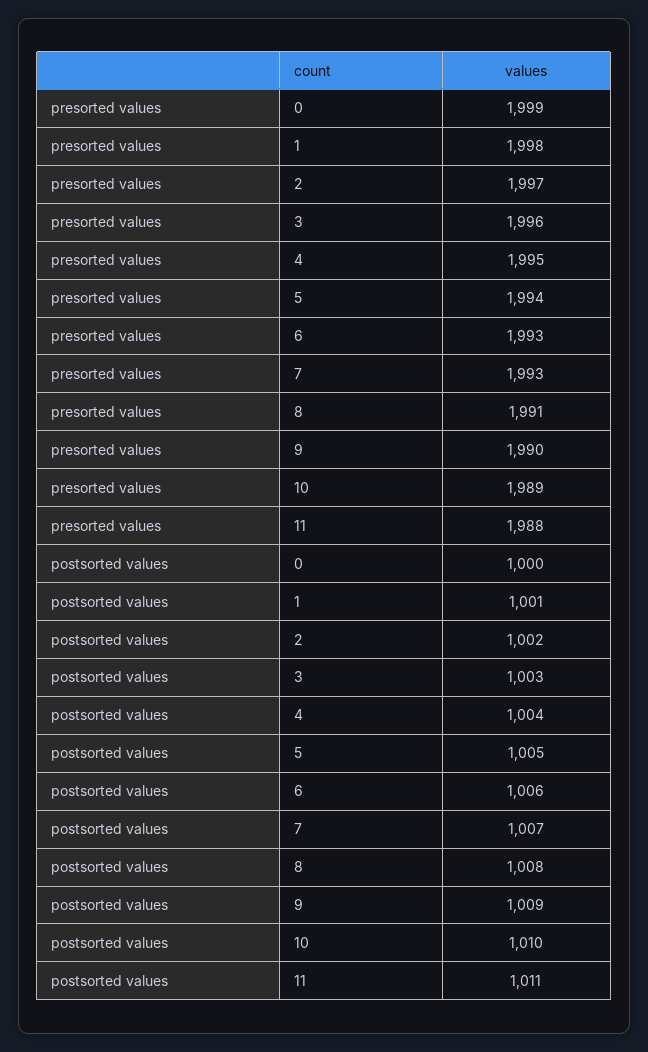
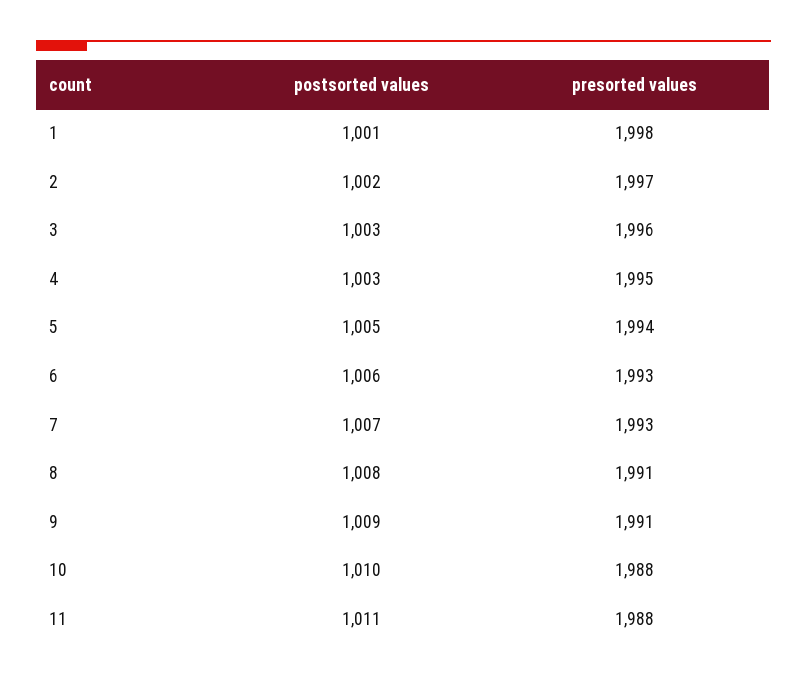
  {
    "presorted values": {
-     "0": 1999,
      "1": 1998,
      "2": 1997,
      "3": 1996,
      "4": 1995,
      "5": 1994,
      "6": 1993,
      "7": 1993,
      "8": 1991,
-     "9": 1990,
+     "9": 1991,
-     "10": 1989,
+     "10": 1988,
      "11": 1988
    },
    "postsorted values": {
-     "0": 1000,
      "1": 1001,
      "2": 1002,
      "3": 1003,
-     "4": 1004,
+     "4": 1003,
      "5": 1005,
      "6": 1006,
      "7": 1007,
      "8": 1008,
      "9": 1009,
      "10": 1010,
      "11": 1011
    }
  }

